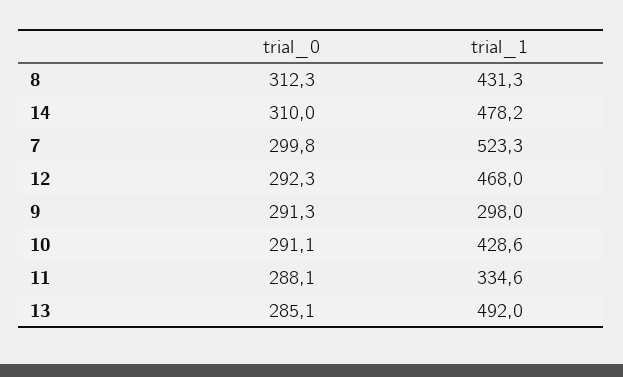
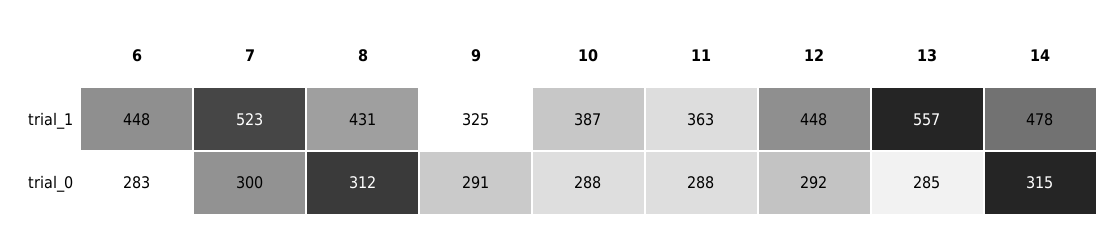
  {
    "trial_0": {
      "8": 312.3,
-     "14": 310,
+     "14": 315,
      "7": 299.8,
      "12": 292.3,
      "9": 291.3,
-     "10": 291.1,
+     "10": 288,
      "11": 288.1,
-     "13": 285.1
+     "13": 285.1,
+     "6": 283
    },
    "trial_1": {
      "8": 431.3,
      "14": 478.2,
      "7": 523.3,
-     "12": 468,
+     "12": 448,
-     "9": 298,
+     "9": 325,
-     "10": 428.6,
+     "10": 387,
-     "11": 334.6,
+     "11": 363,
-     "13": 492
+     "13": 557,
+     "6": 448
    }
  }

